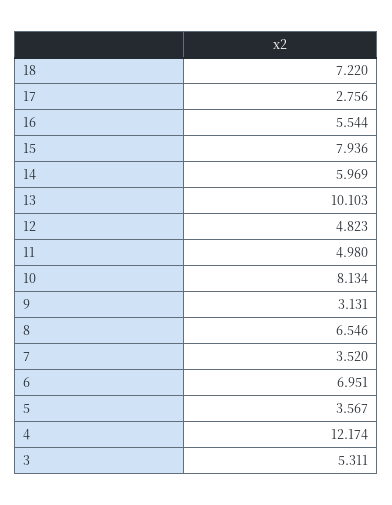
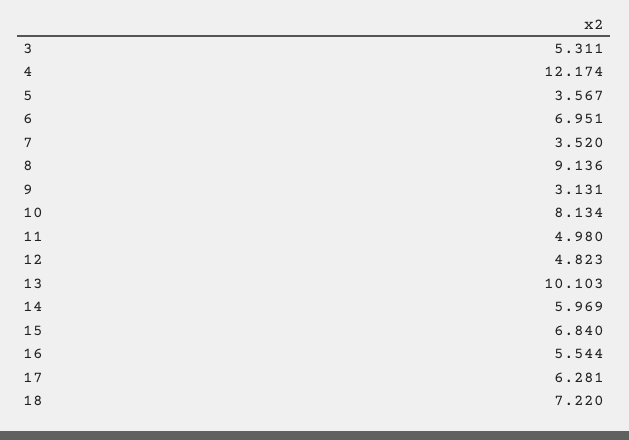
  {
    "18": 7.22,
-   "17": 2.756,
+   "17": 6.281,
    "16": 5.544,
-   "15": 7.936,
+   "15": 6.84,
    "14": 5.969,
    "13": 10.103,
    "12": 4.823,
    "11": 4.98,
    "10": 8.134,
    "9": 3.131,
-   "8": 6.546,
+   "8": 9.136,
    "7": 3.52,
    "6": 6.951,
    "5": 3.567,
    "4": 12.174,
    "3": 5.311
  }

